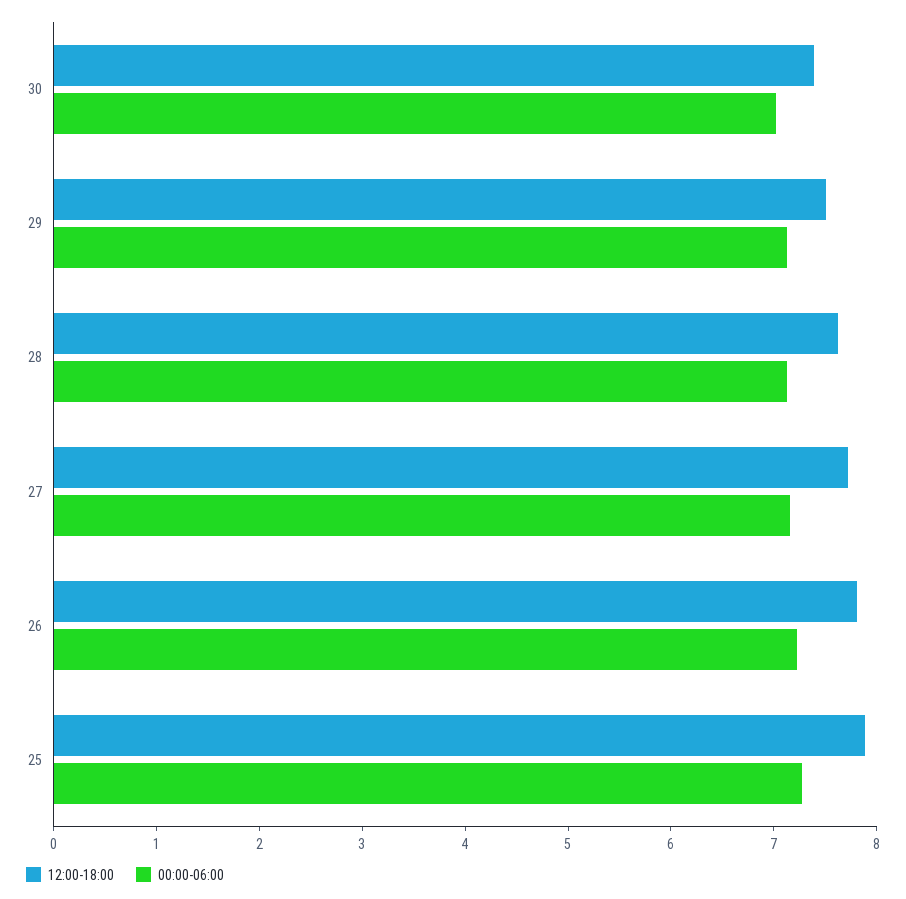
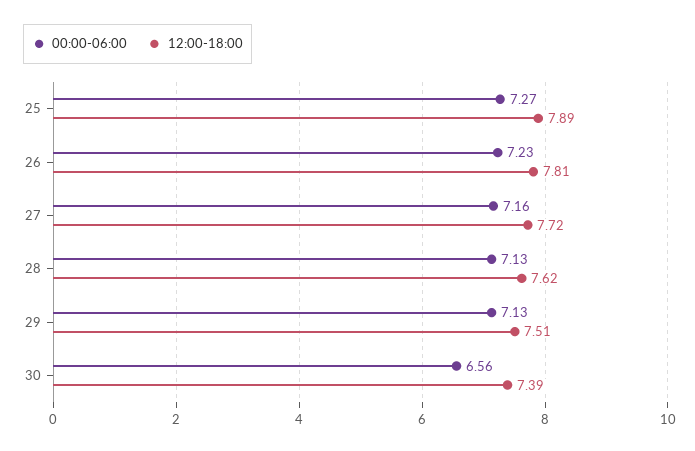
  {
    "12:00-18:00": {
      "30": 7.39,
      "29": 7.51,
      "28": 7.62,
      "27": 7.72,
      "26": 7.81,
      "25": 7.89
    },
    "00:00-06:00": {
-     "30": 7,
+     "30": 6.56,
      "29": 7.13,
      "28": 7.13,
      "27": 7.16,
      "26": 7.23,
      "25": 7.27
    }
  }

